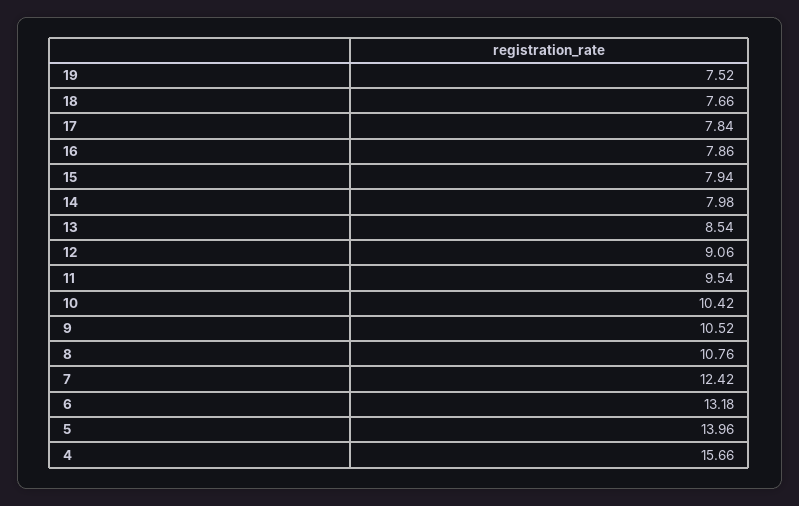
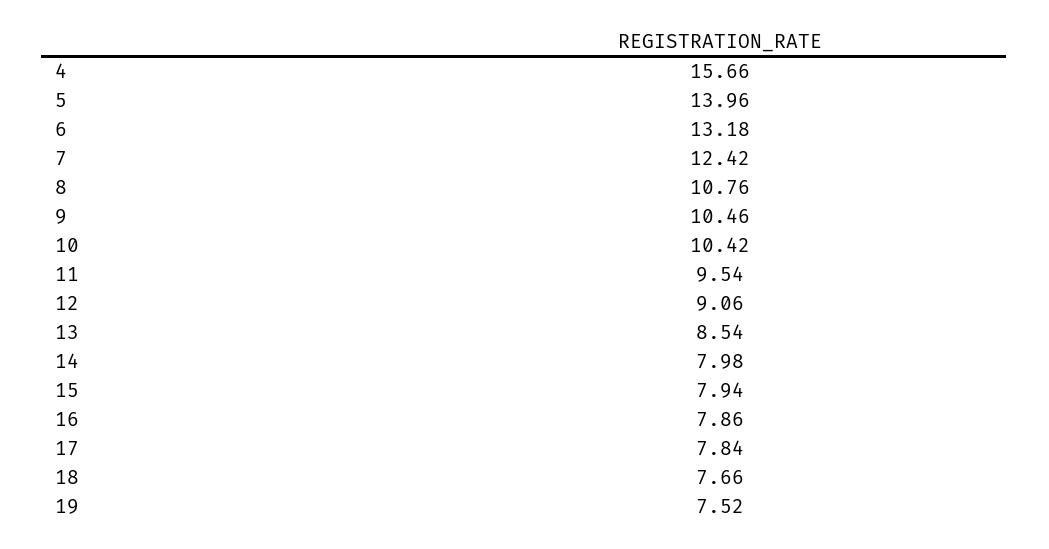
  {
    "19": 7.52,
    "18": 7.66,
    "17": 7.84,
    "16": 7.86,
    "15": 7.94,
    "14": 7.98,
    "13": 8.54,
    "12": 9.06,
    "11": 9.54,
    "10": 10.42,
-   "9": 10.52,
+   "9": 10.46,
    "8": 10.76,
    "7": 12.42,
    "6": 13.18,
    "5": 13.96,
    "4": 15.66
  }

